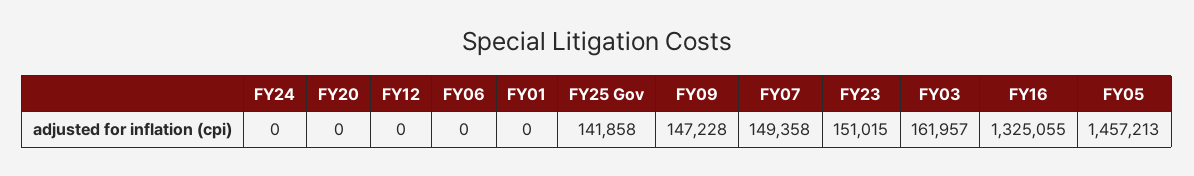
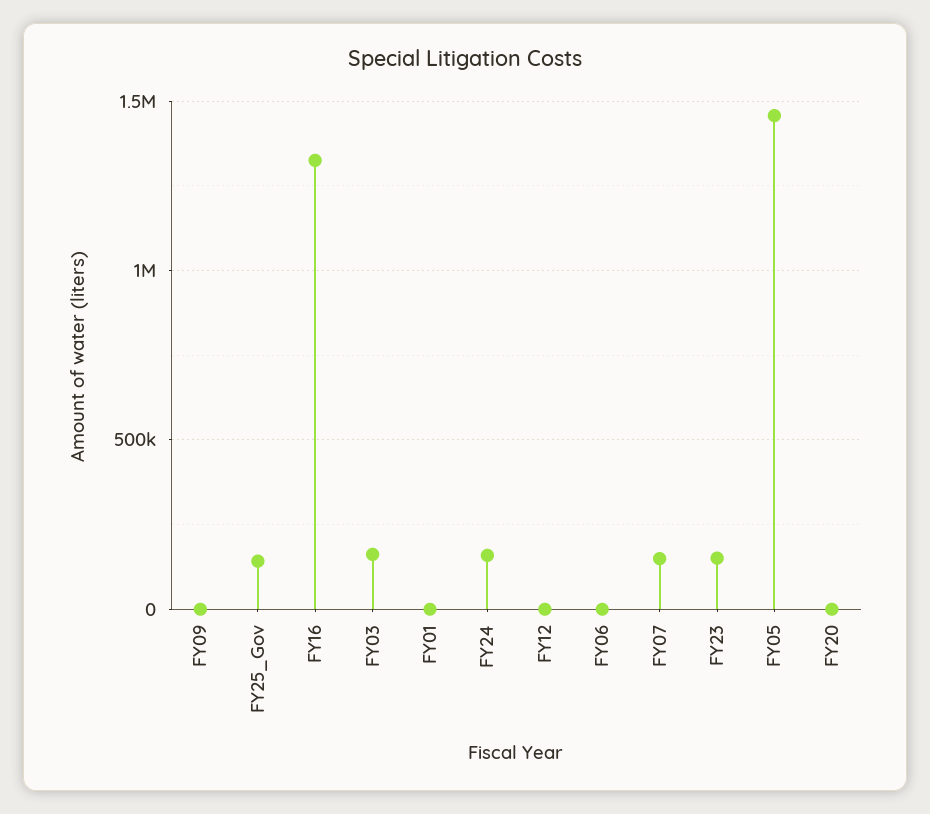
  {
-   "FY24": 0,
+   "FY24": 150000,
    "FY20": 0,
    "FY12": 0,
    "FY06": 0,
    "FY01": 0,
    "FY25 Gov": 141858,
-   "FY09": 147228,
+   "FY09": 0,
    "FY07": 149358,
    "FY23": 151015,
    "FY03": 161957,
    "FY16": 1325055,
    "FY05": 1457213
  }

